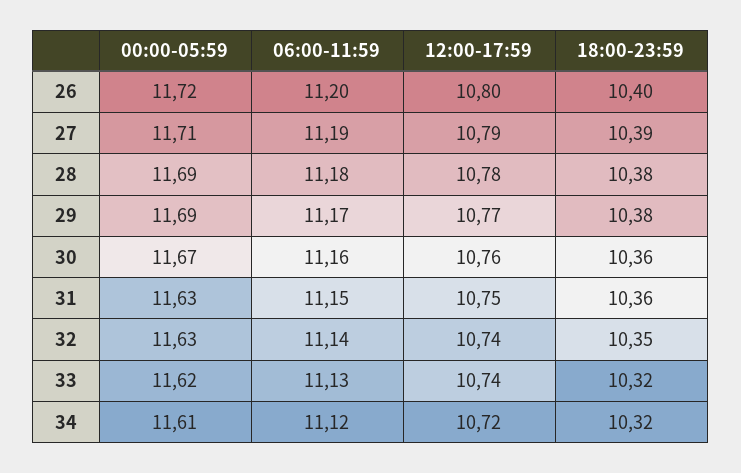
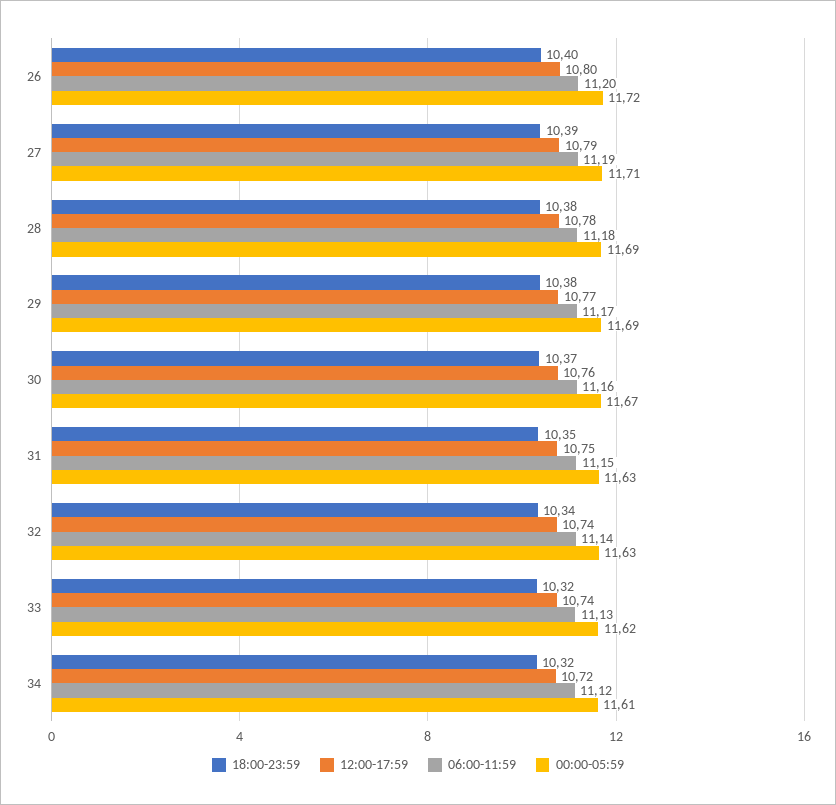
  {
    "00:00-05:59": {
      "26": 11.72,
      "27": 11.71,
      "28": 11.69,
      "29": 11.69,
      "30": 11.67,
      "31": 11.63,
      "32": 11.63,
      "33": 11.62,
      "34": 11.61
    },
    "06:00-11:59": {
      "26": 11.2,
      "27": 11.19,
      "28": 11.18,
      "29": 11.17,
      "30": 11.16,
      "31": 11.15,
      "32": 11.14,
      "33": 11.13,
      "34": 11.12
    },
    "12:00-17:59": {
      "26": 10.8,
      "27": 10.79,
      "28": 10.78,
      "29": 10.77,
      "30": 10.76,
      "31": 10.75,
      "32": 10.74,
      "33": 10.74,
      "34": 10.72
    },
    "18:00-23:59": {
      "26": 10.4,
      "27": 10.39,
      "28": 10.38,
      "29": 10.38,
-     "30": 10.36,
+     "30": 10.37,
-     "31": 10.36,
+     "31": 10.35,
-     "32": 10.35,
+     "32": 10.34,
      "33": 10.32,
      "34": 10.32
    }
  }

